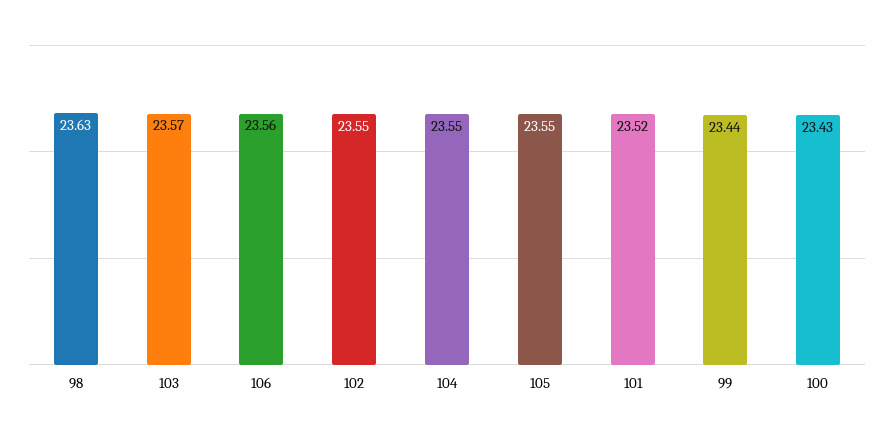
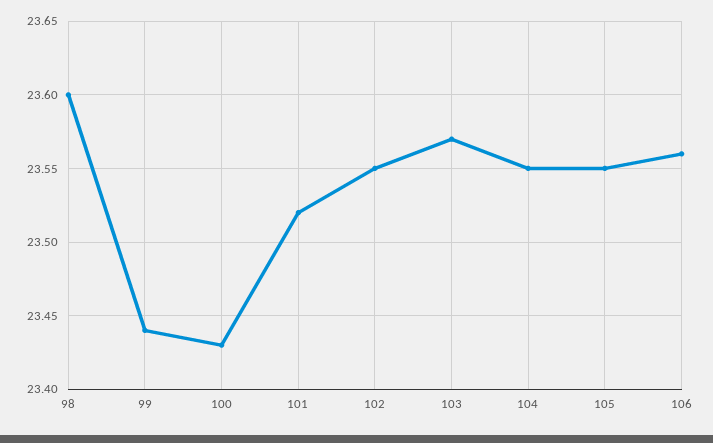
  {
-   "98": 23.63,
+   "98": 23.6,
    "103": 23.57,
    "106": 23.56,
    "102": 23.55,
    "104": 23.55,
    "105": 23.55,
    "101": 23.52,
    "99": 23.44,
    "100": 23.43
  }

